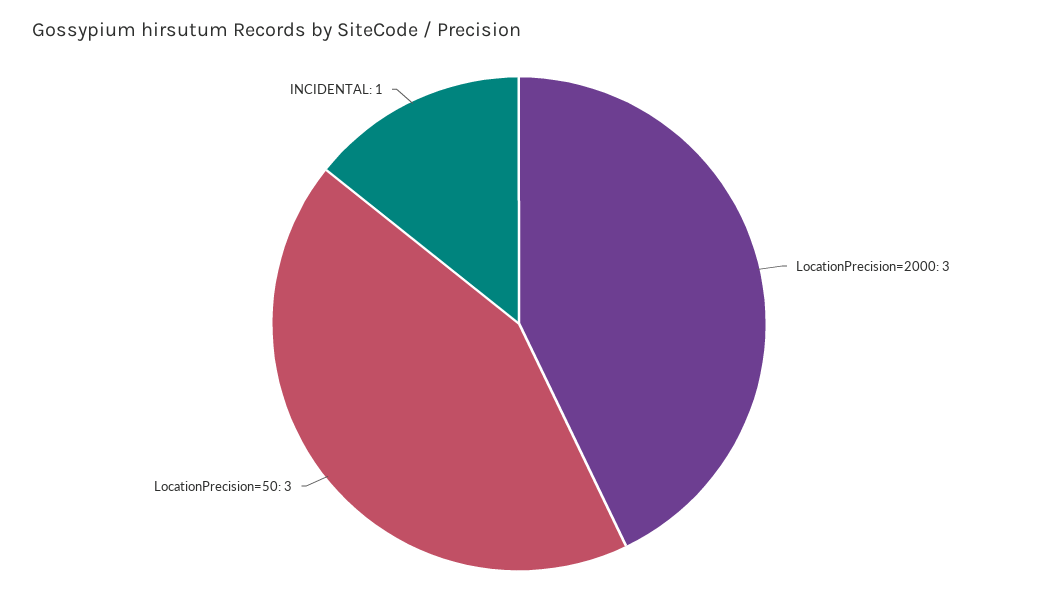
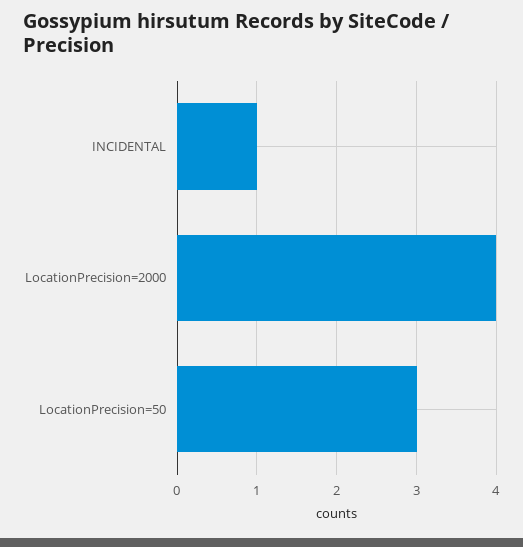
  {
-   "LocationPrecision=2000": 3,
+   "LocationPrecision=2000": 4,
    "LocationPrecision=50": 3,
    "INCIDENTAL": 1
  }

